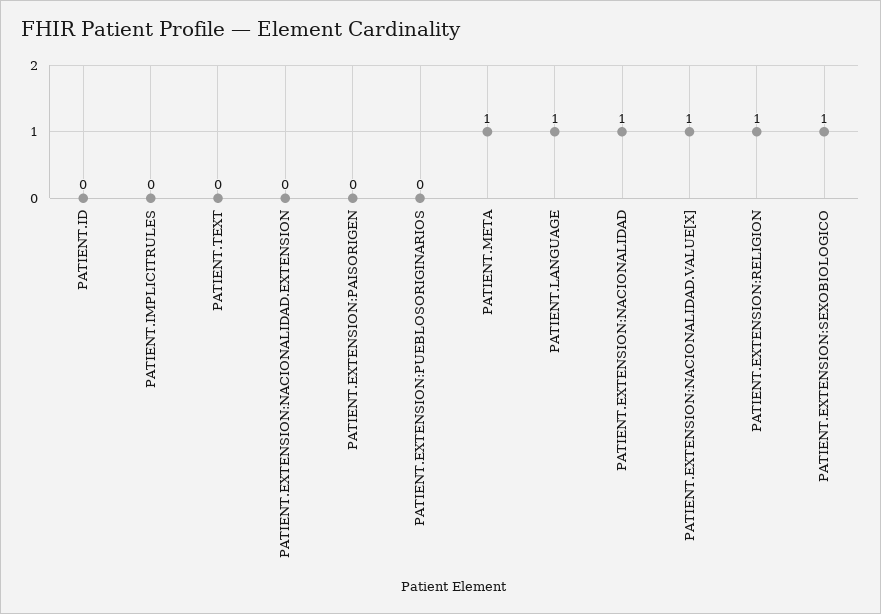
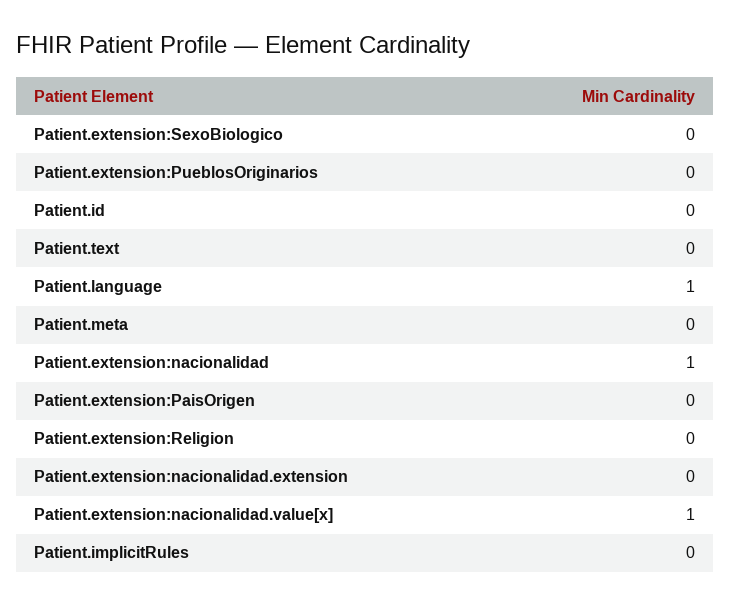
  {
    "PATIENT.ID": 0,
    "PATIENT.IMPLICITRULES": 0,
    "PATIENT.TEXT": 0,
    "PATIENT.EXTENSION:NACIONALIDAD.EXTENSION": 0,
    "PATIENT.EXTENSION:PAISORIGEN": 0,
    "PATIENT.EXTENSION:PUEBLOSORIGINARIOS": 0,
-   "PATIENT.META": 1,
+   "PATIENT.META": 0,
    "PATIENT.LANGUAGE": 1,
    "PATIENT.EXTENSION:NACIONALIDAD": 1,
    "PATIENT.EXTENSION:NACIONALIDAD.VALUE[X]": 1,
-   "PATIENT.EXTENSION:RELIGION": 1,
+   "PATIENT.EXTENSION:RELIGION": 0,
-   "PATIENT.EXTENSION:SEXOBIOLOGICO": 1
+   "PATIENT.EXTENSION:SEXOBIOLOGICO": 0
  }

